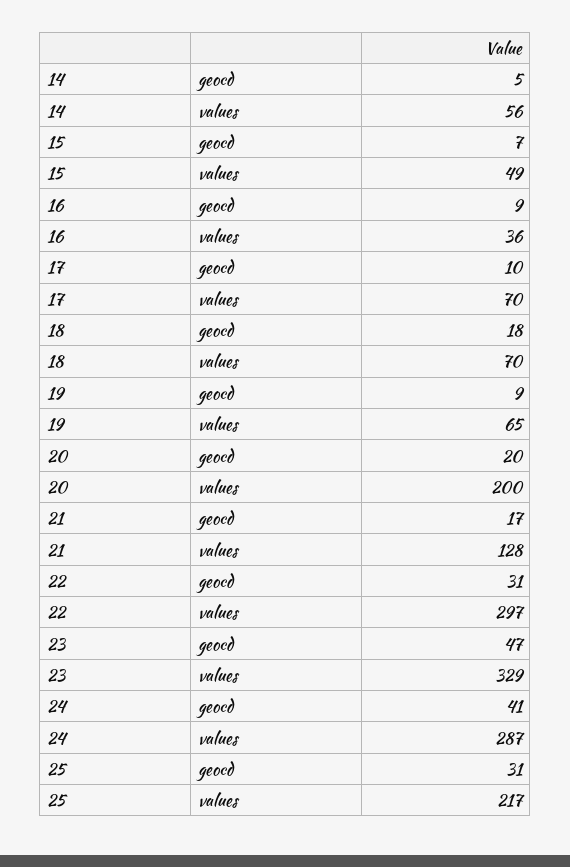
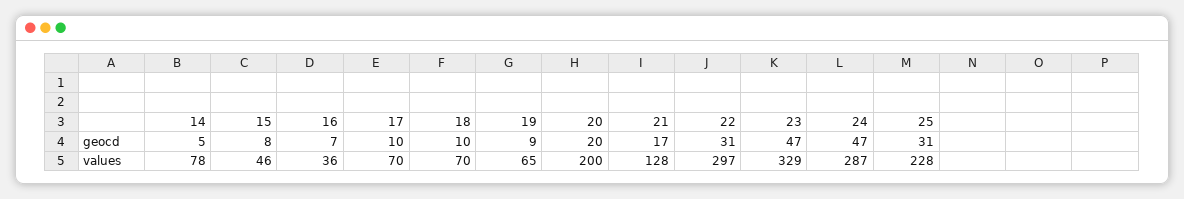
  {
    "14": {
      "geocd": 5,
-     "values": 56
+     "values": 78
    },
    "15": {
-     "geocd": 7,
+     "geocd": 8,
-     "values": 49
+     "values": 46
    },
    "16": {
-     "geocd": 9,
+     "geocd": 7,
      "values": 36
    },
    "17": {
      "geocd": 10,
      "values": 70
    },
    "18": {
-     "geocd": 18,
+     "geocd": 10,
      "values": 70
    },
    "19": {
      "geocd": 9,
      "values": 65
    },
    "20": {
      "geocd": 20,
      "values": 200
    },
    "21": {
      "geocd": 17,
      "values": 128
    },
    "22": {
      "geocd": 31,
      "values": 297
    },
    "23": {
      "geocd": 47,
      "values": 329
    },
    "24": {
-     "geocd": 41,
+     "geocd": 47,
      "values": 287
    },
    "25": {
      "geocd": 31,
-     "values": 217
+     "values": 228
    }
  }

